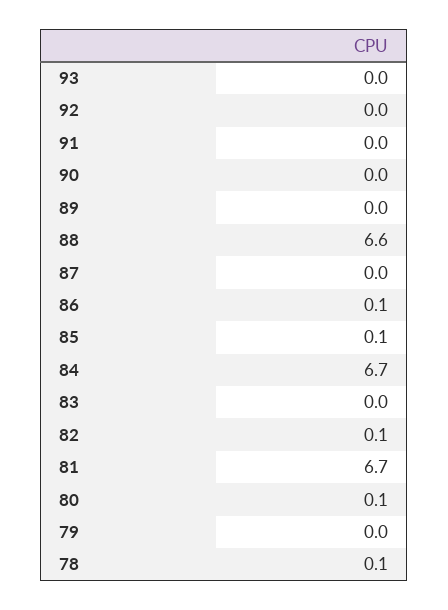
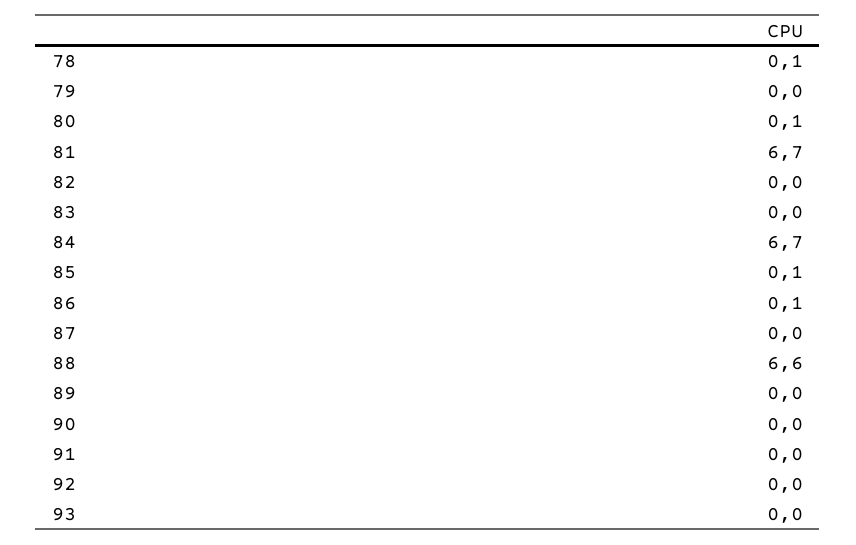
  {
    "93": 0,
    "92": 0,
    "91": 0,
    "90": 0,
    "89": 0,
    "88": 6.6,
    "87": 0,
    "86": 0.1,
    "85": 0.1,
    "84": 6.7,
    "83": 0,
-   "82": 0.1,
+   "82": 0,
    "81": 6.7,
    "80": 0.1,
    "79": 0,
    "78": 0.1
  }

